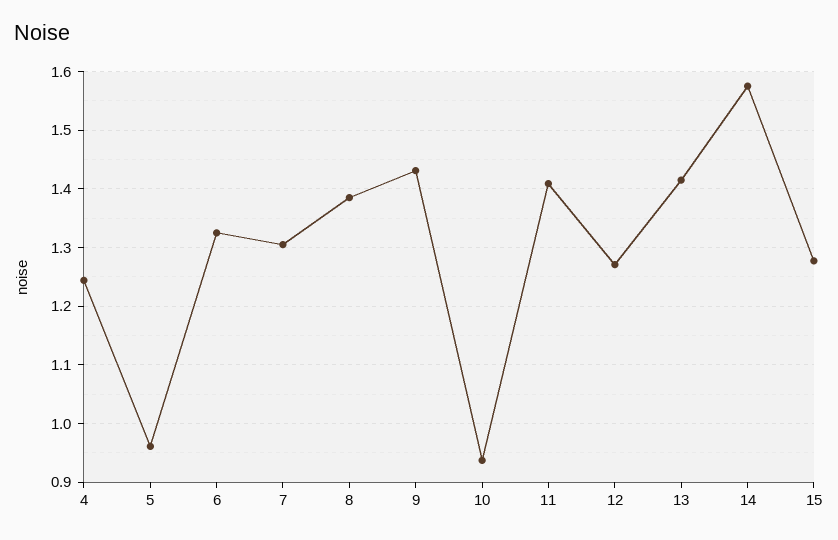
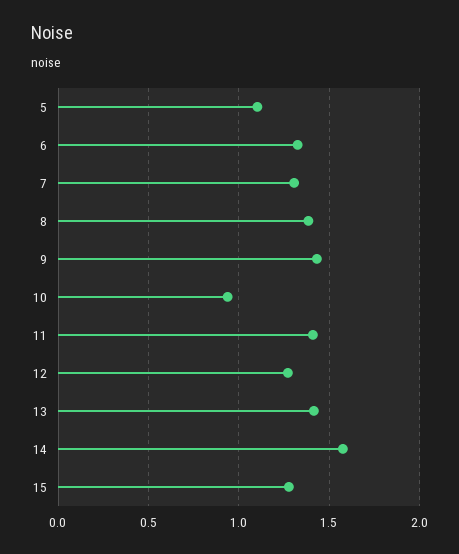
  {
-   "4": 1.24,
-   "5": 0.96,
+   "5": 1.1,
    "6": 1.32,
    "7": 1.3,
    "8": 1.38,
    "9": 1.44,
    "10": 0.94,
    "11": 1.4,
    "12": 1.28,
    "13": 1.42,
    "14": 1.58,
    "15": 1.28
  }

